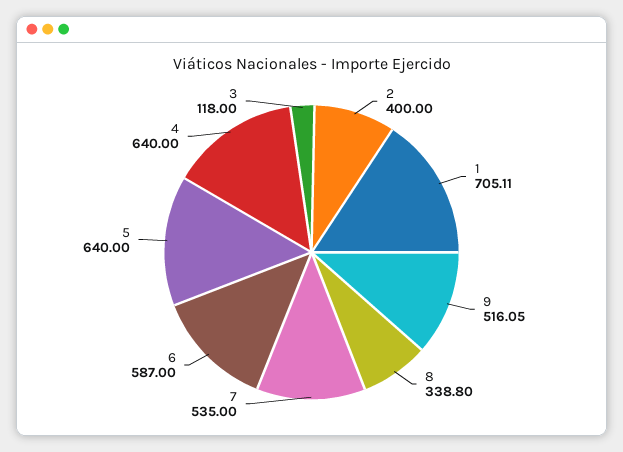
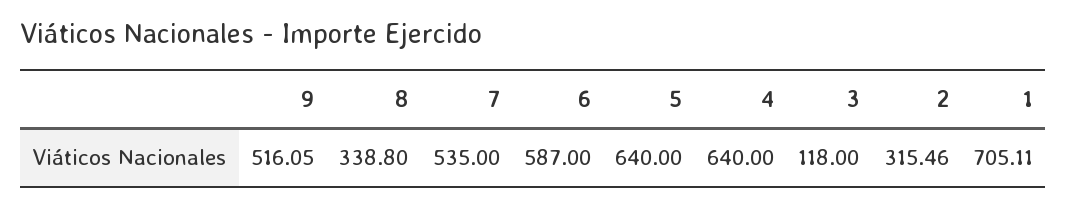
  {
-   "2": 400,
+   "2": 315.46,
    "1": 705.11,
    "9": 516.05,
    "8": 338.8,
    "7": 535,
    "6": 587,
    "5": 640,
    "4": 640,
    "3": 118
  }

